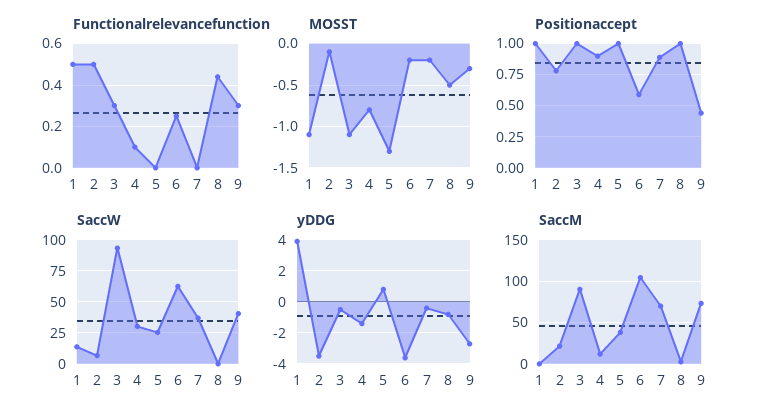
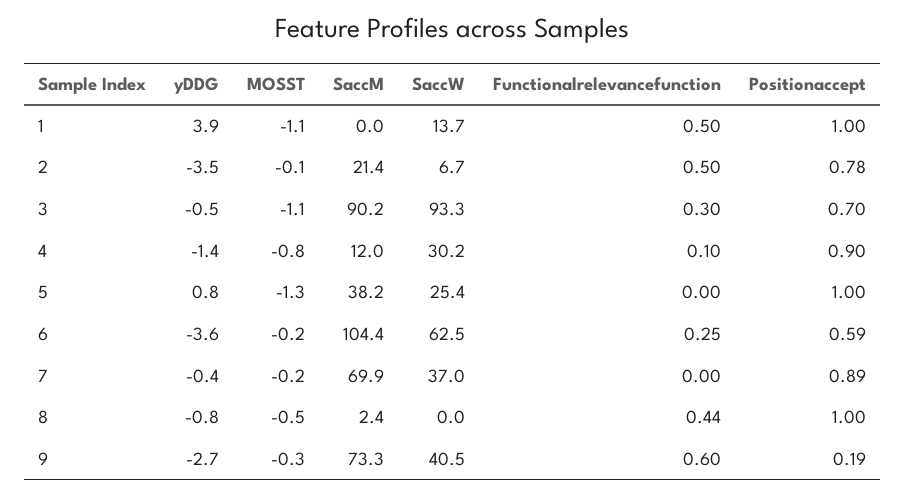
  {
    "Functionalrelevancefunction": {
      "1": 0.5,
      "2": 0.5,
      "3": 0.3,
      "4": 0.1,
      "5": 0,
      "6": 0.25,
      "7": 0,
      "8": 0.44,
-     "9": 0.3
+     "9": 0.6
    },
    "MOSST": {
      "1": -1.1,
      "2": -0.1,
      "3": -1.1,
      "4": -0.8,
      "5": -1.3,
      "6": -0.2,
      "7": -0.2,
      "8": -0.5,
      "9": -0.3
    },
    "Positionaccept": {
      "1": 1,
      "2": 0.78,
-     "3": 1,
+     "3": 0.7,
      "4": 0.9,
      "5": 1,
      "6": 0.59,
      "7": 0.89,
      "8": 1,
-     "9": 0.45
+     "9": 0.19
    },
    "SaccW": {
      "1": 13.7,
      "2": 6.7,
      "3": 93.3,
      "4": 30.2,
      "5": 25.4,
      "6": 62.5,
      "7": 37,
      "8": 0,
      "9": 40.5
    },
    "yDDG": {
      "1": 3.9,
      "2": -3.5,
      "3": -0.5,
      "4": -1.4,
      "5": 0.8,
      "6": -3.6,
      "7": -0.4,
      "8": -0.8,
      "9": -2.7
    },
    "SaccM": {
      "1": 0,
      "2": 21.4,
      "3": 90.2,
      "4": 12,
      "5": 38.2,
      "6": 104.4,
      "7": 69.9,
      "8": 2.4,
      "9": 73.3
    }
  }

